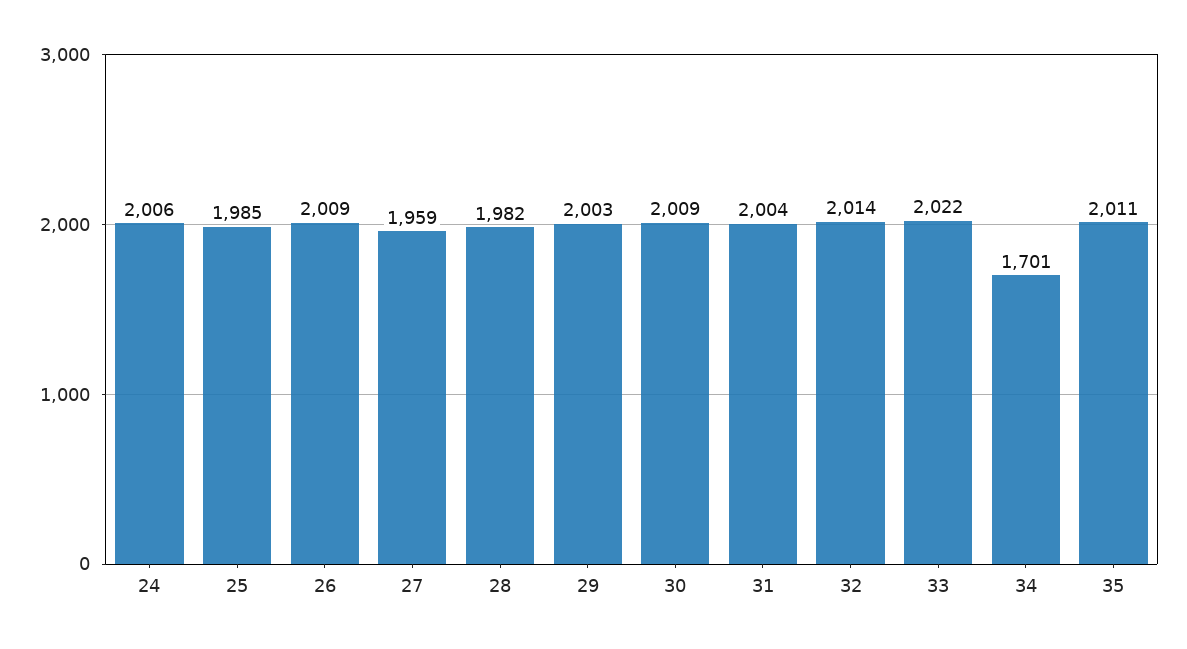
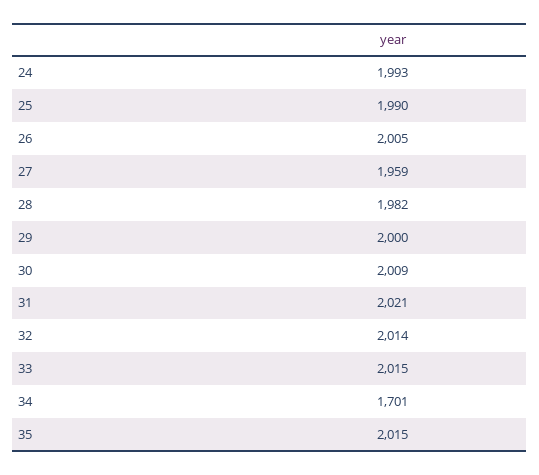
  {
-   "24": 2006,
+   "24": 1993,
-   "25": 1985,
+   "25": 1990,
-   "26": 2009,
+   "26": 2005,
    "27": 1959,
    "28": 1982,
-   "29": 2003,
+   "29": 2000,
    "30": 2009,
-   "31": 2004,
+   "31": 2021,
    "32": 2014,
-   "33": 2022,
+   "33": 2015,
    "34": 1701,
-   "35": 2011
+   "35": 2015
  }

